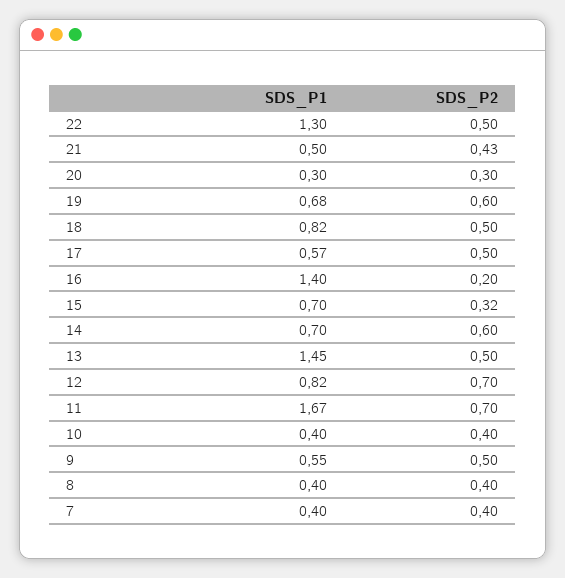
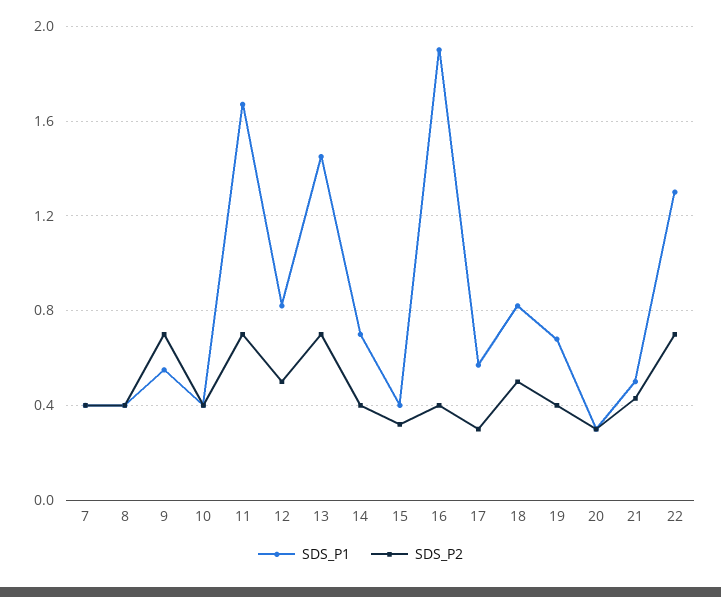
  {
    "SDS_P1": {
      "22": 1.3,
      "21": 0.5,
      "20": 0.3,
      "19": 0.68,
      "18": 0.82,
      "17": 0.57,
-     "16": 1.4,
+     "16": 1.9,
-     "15": 0.7,
+     "15": 0.4,
      "14": 0.7,
      "13": 1.45,
      "12": 0.82,
      "11": 1.67,
      "10": 0.4,
      "9": 0.55,
      "8": 0.4,
      "7": 0.4
    },
    "SDS_P2": {
-     "22": 0.5,
+     "22": 0.7,
      "21": 0.43,
      "20": 0.3,
-     "19": 0.6,
+     "19": 0.4,
      "18": 0.5,
-     "17": 0.5,
+     "17": 0.3,
-     "16": 0.2,
+     "16": 0.4,
      "15": 0.32,
-     "14": 0.6,
+     "14": 0.4,
-     "13": 0.5,
+     "13": 0.7,
-     "12": 0.7,
+     "12": 0.5,
      "11": 0.7,
      "10": 0.4,
-     "9": 0.5,
+     "9": 0.7,
      "8": 0.4,
      "7": 0.4
    }
  }

